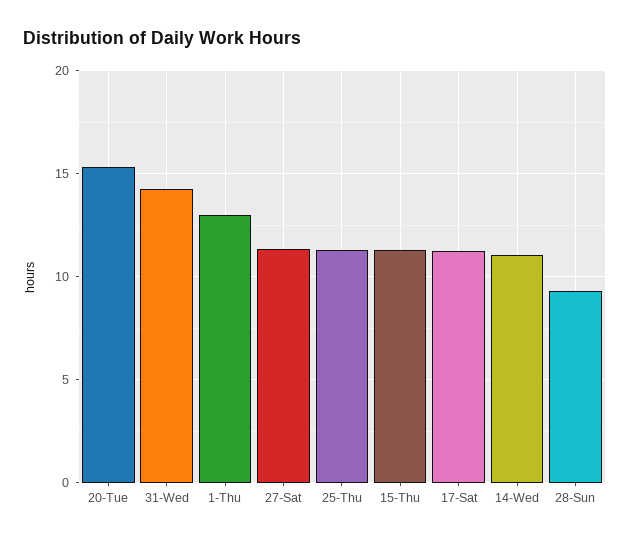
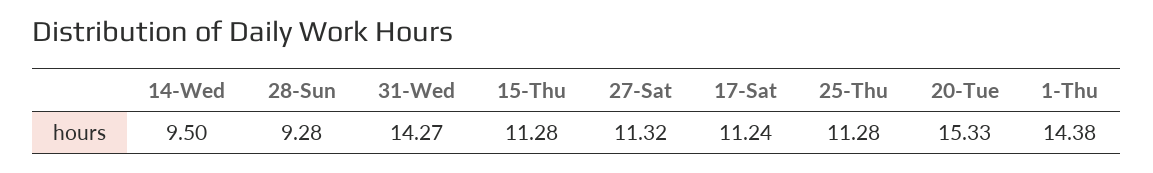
  {
    "20-Tue": 15.33,
    "31-Wed": 14.27,
-   "1-Thu": 13,
+   "1-Thu": 14.38,
    "27-Sat": 11.32,
    "25-Thu": 11.28,
    "15-Thu": 11.28,
    "17-Sat": 11.24,
-   "14-Wed": 11,
+   "14-Wed": 9.5,
    "28-Sun": 9.28
  }

